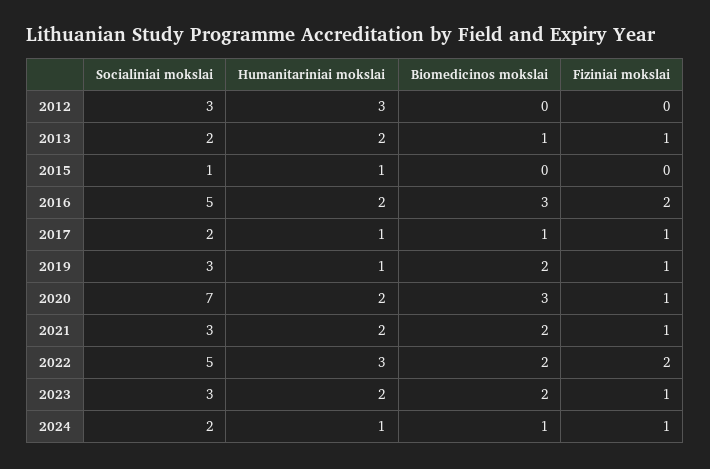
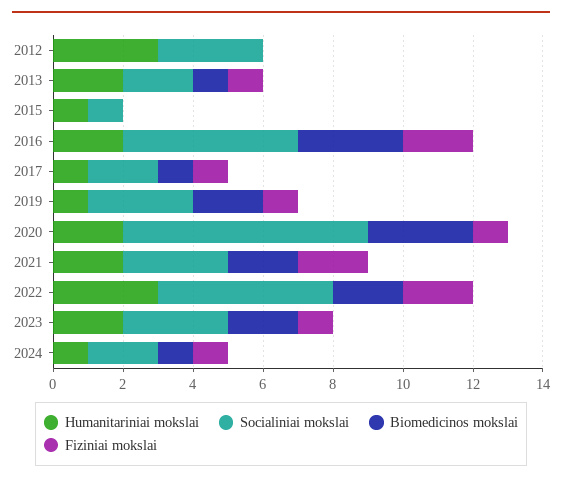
  {
    "Socialiniai mokslai": {
      "2012": 3,
      "2013": 2,
      "2015": 1,
      "2016": 5,
      "2017": 2,
      "2019": 3,
      "2020": 7,
      "2021": 3,
      "2022": 5,
      "2023": 3,
      "2024": 2
    },
    "Humanitariniai mokslai": {
      "2012": 3,
      "2013": 2,
      "2015": 1,
      "2016": 2,
      "2017": 1,
      "2019": 1,
      "2020": 2,
      "2021": 2,
      "2022": 3,
      "2023": 2,
      "2024": 1
    },
    "Biomedicinos mokslai": {
      "2012": 0,
      "2013": 1,
      "2015": 0,
      "2016": 3,
      "2017": 1,
      "2019": 2,
      "2020": 3,
      "2021": 2,
      "2022": 2,
      "2023": 2,
      "2024": 1
    },
    "Fiziniai mokslai": {
      "2012": 0,
      "2013": 1,
      "2015": 0,
      "2016": 2,
      "2017": 1,
      "2019": 1,
      "2020": 1,
-     "2021": 1,
+     "2021": 2,
      "2022": 2,
      "2023": 1,
      "2024": 1
    }
  }

